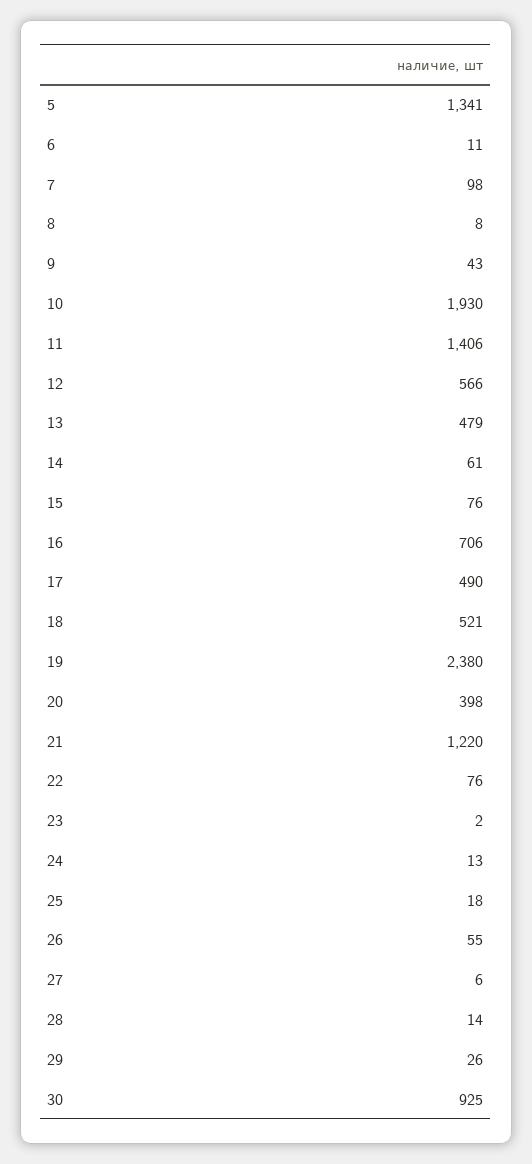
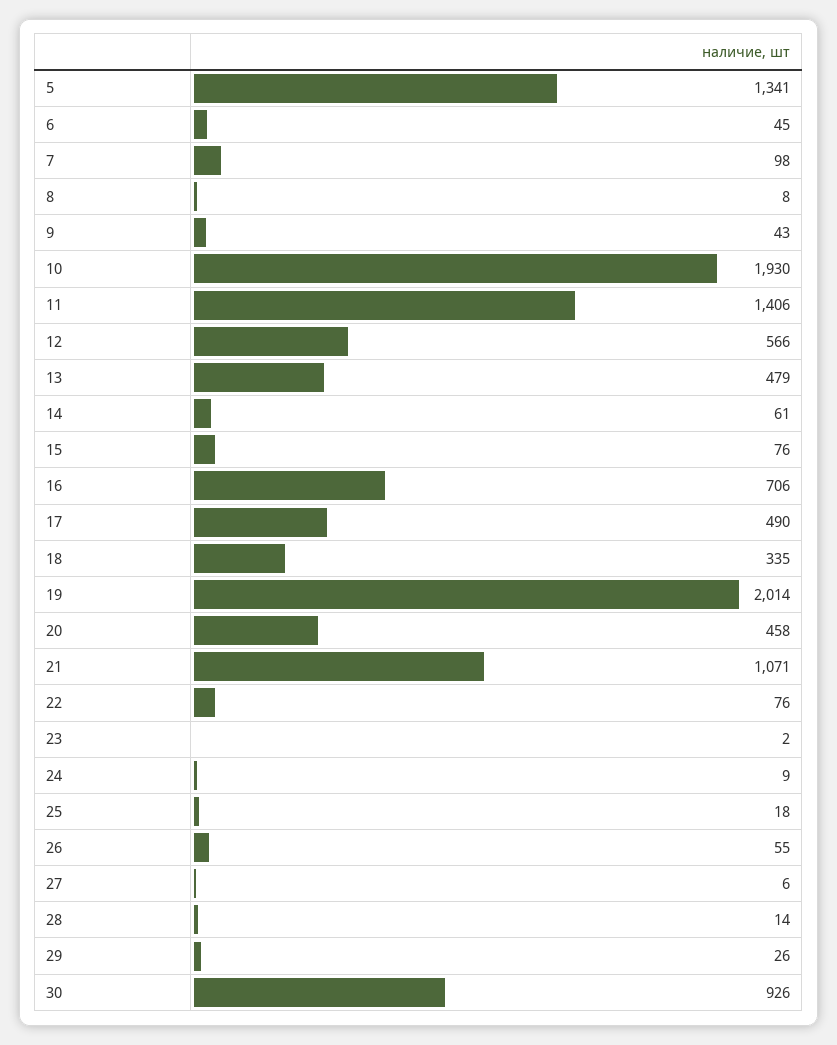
  {
    "5": 1341,
-   "6": 11,
+   "6": 45,
    "7": 98,
    "8": 8,
    "9": 43,
    "10": 1930,
    "11": 1406,
    "12": 566,
    "13": 479,
    "14": 61,
    "15": 76,
    "16": 706,
    "17": 490,
-   "18": 521,
+   "18": 335,
-   "19": 2380,
+   "19": 2014,
-   "20": 398,
+   "20": 458,
-   "21": 1220,
+   "21": 1071,
    "22": 76,
    "23": 2,
-   "24": 13,
+   "24": 9,
    "25": 18,
    "26": 55,
    "27": 6,
    "28": 14,
    "29": 26,
-   "30": 925
+   "30": 926
  }

